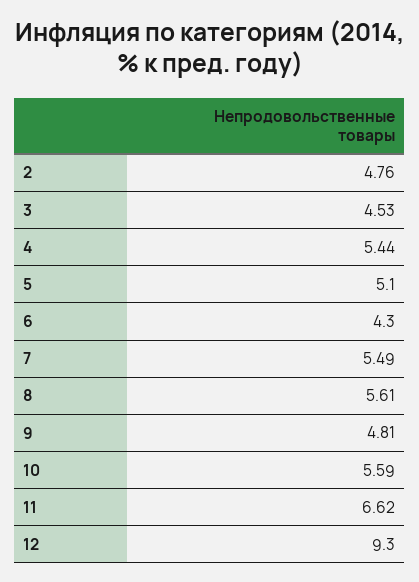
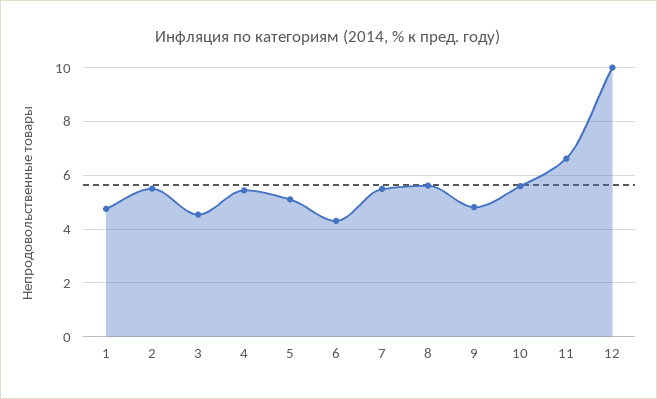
  {
-   "2": 4.76,
+   "2": 5.5,
    "3": 4.53,
    "4": 5.44,
    "5": 5.1,
    "6": 4.3,
    "7": 5.49,
    "8": 5.61,
    "9": 4.81,
    "10": 5.59,
    "11": 6.62,
-   "12": 9.3
+   "12": 10,
+   "1": 4.75
  }

